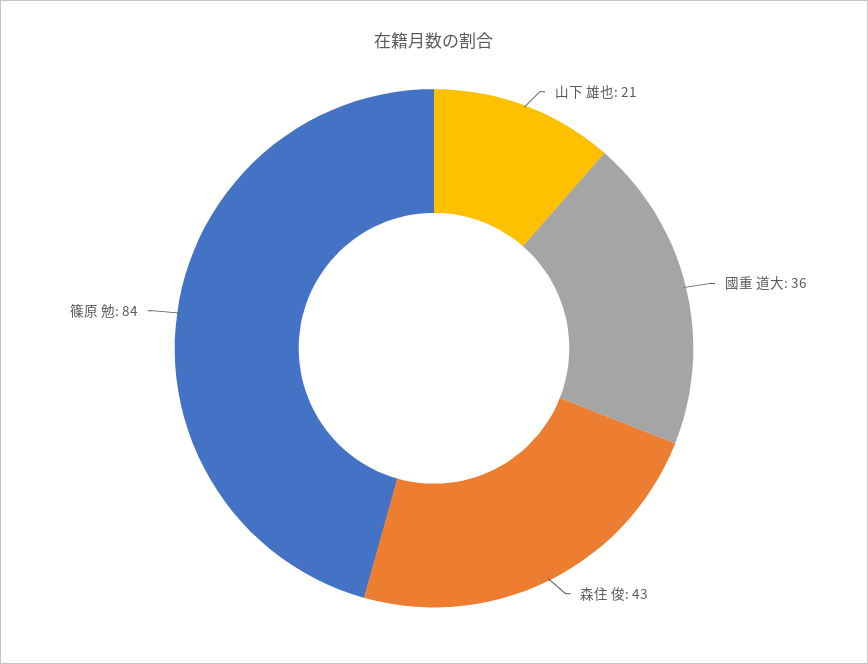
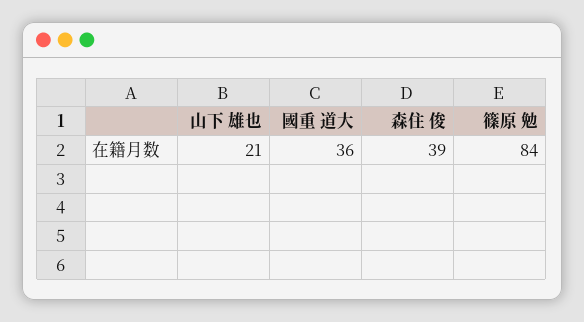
  {
    "山下 雄也": 21,
    "國重 道大": 36,
-   "森住 俊": 43,
+   "森住 俊": 39,
    "篠原 勉": 84
  }

